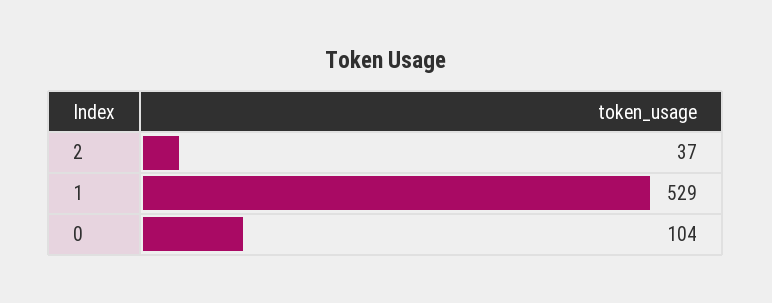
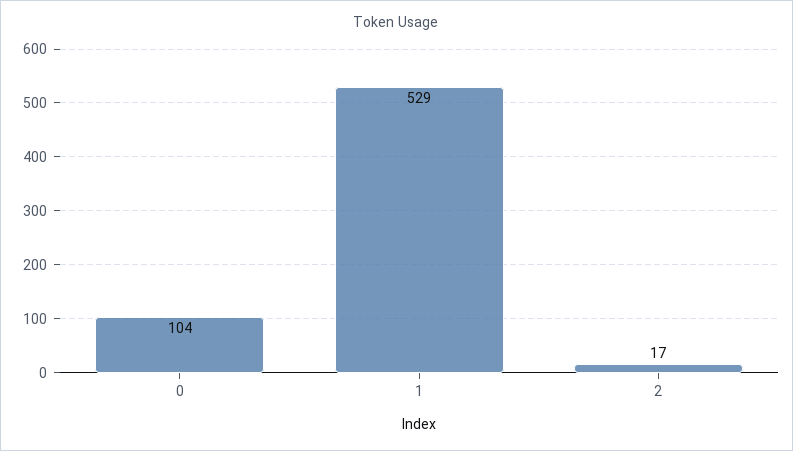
  {
-   "2": 37,
+   "2": 17,
    "1": 529,
    "0": 104
  }

